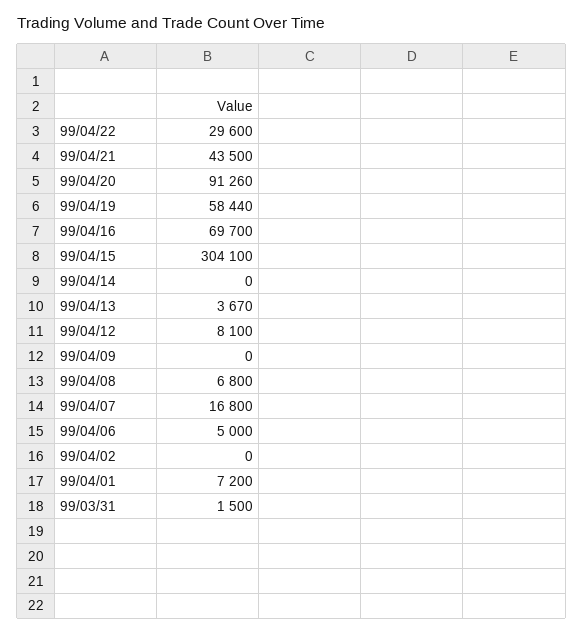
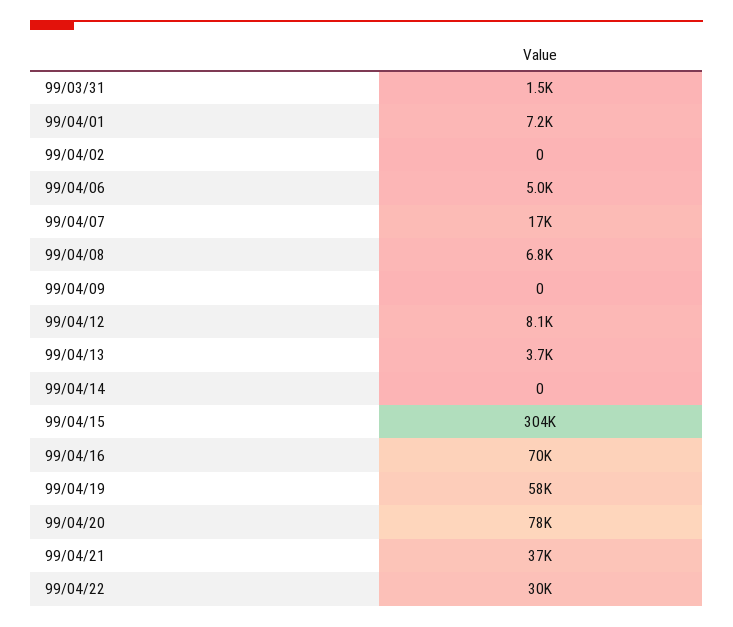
  {
    "99/04/22": 29600,
-   "99/04/21": 43500,
+   "99/04/21": 37000,
-   "99/04/20": 91260,
+   "99/04/20": 78000,
    "99/04/19": 58440,
    "99/04/16": 69700,
    "99/04/15": 304100,
    "99/04/14": 0,
    "99/04/13": 3670,
    "99/04/12": 8100,
    "99/04/09": 0,
    "99/04/08": 6800,
    "99/04/07": 16800,
    "99/04/06": 5000,
    "99/04/02": 0,
    "99/04/01": 7200,
    "99/03/31": 1500
  }

